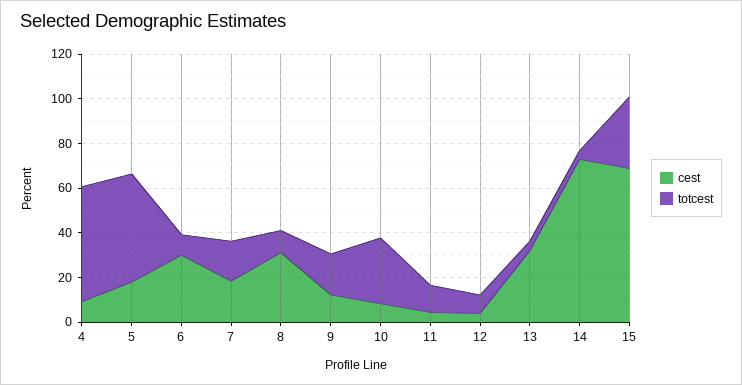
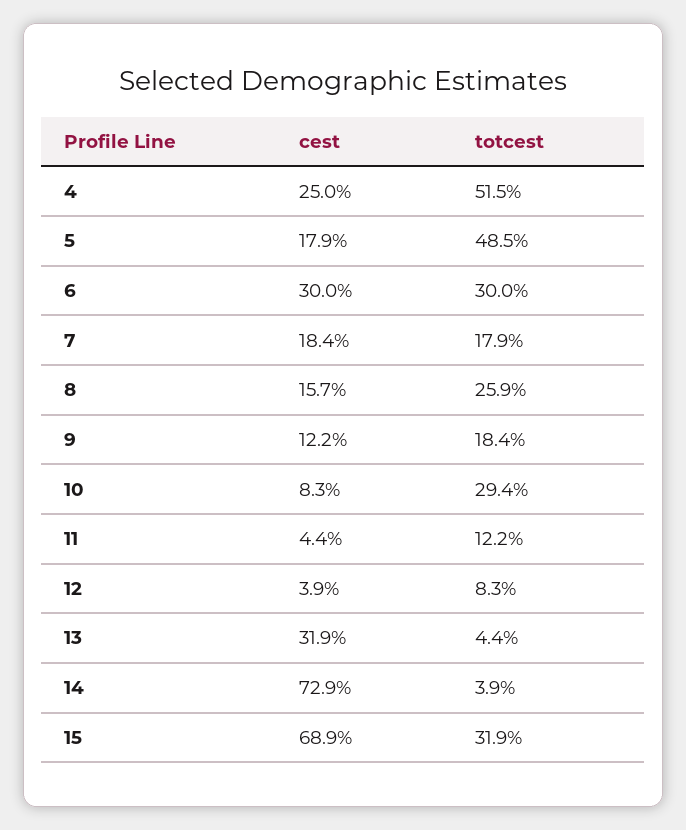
  {
    "cest": {
-     "4": 10,
+     "4": 25,
      "5": 17.9,
      "6": 30,
      "7": 18.4,
-     "8": 30,
+     "8": 15.7,
      "9": 12.2,
      "10": 8.3,
      "11": 4.4,
      "12": 3.9,
      "13": 31.9,
      "14": 72.9,
      "15": 68.9
    },
    "totcest": {
      "4": 51.5,
      "5": 48.5,
-     "6": 10,
+     "6": 30,
      "7": 17.9,
-     "8": 10,
+     "8": 25.9,
      "9": 18.4,
      "10": 29.4,
      "11": 12.2,
      "12": 8.3,
      "13": 4.4,
      "14": 3.9,
      "15": 31.9
    }
  }

